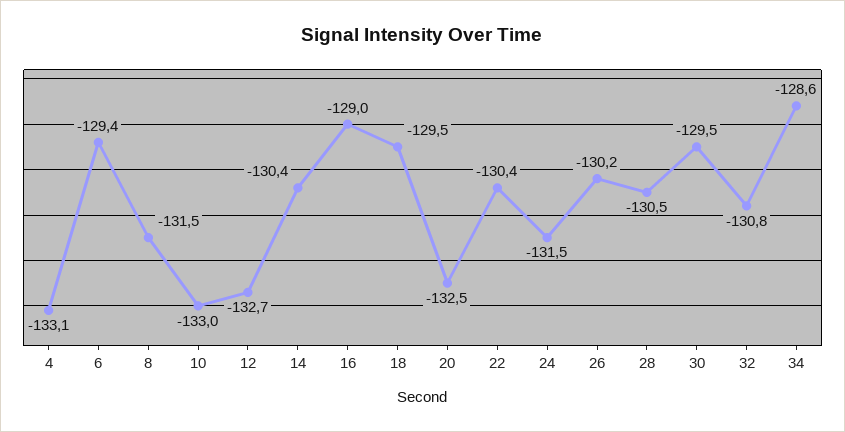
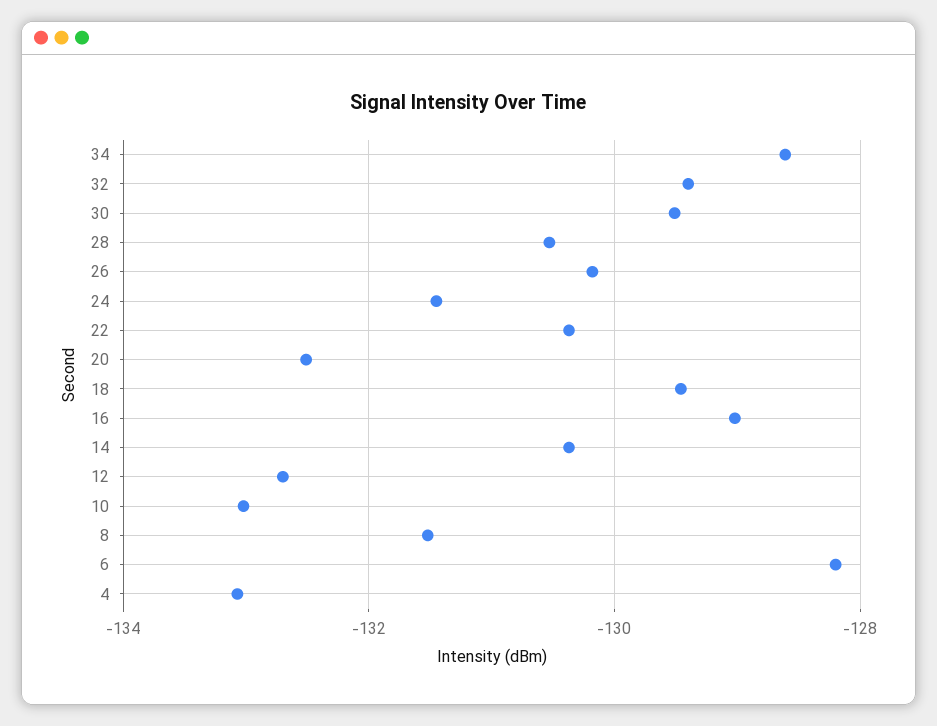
  {
    "4": -133.1,
-   "6": -129.4,
+   "6": -128.2,
    "8": -131.5,
    "10": -133,
    "12": -132.7,
    "14": -130.4,
    "16": -129,
    "18": -129.5,
    "20": -132.5,
    "22": -130.4,
    "24": -131.5,
    "26": -130.2,
    "28": -130.5,
    "30": -129.5,
-   "32": -130.8,
+   "32": -129.4,
    "34": -128.6
  }

